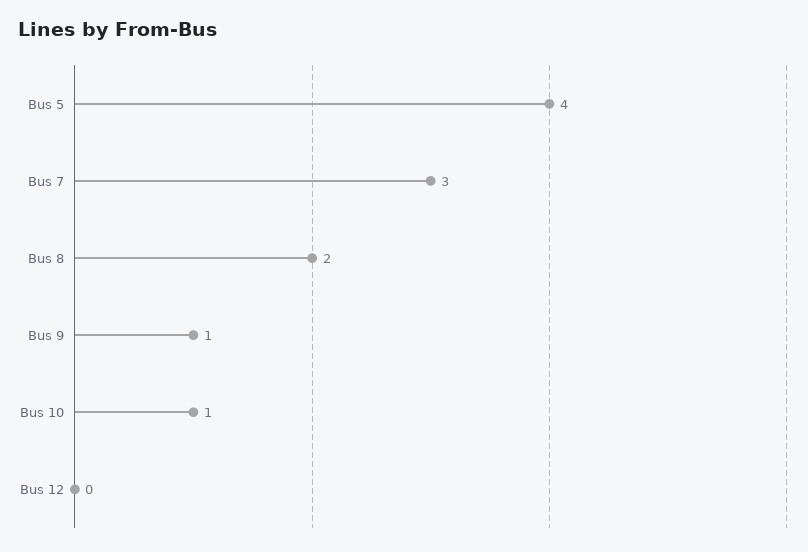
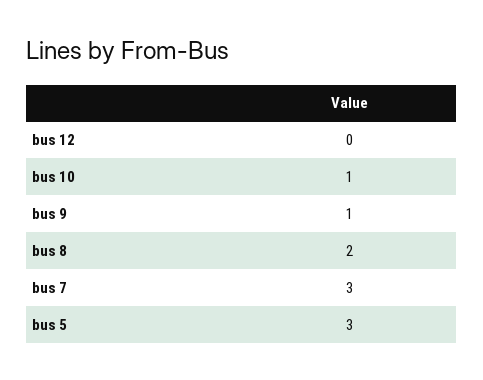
  {
-   "Bus 5": 4,
+   "Bus 5": 3,
    "Bus 7": 3,
    "Bus 8": 2,
    "Bus 9": 1,
    "Bus 10": 1,
    "Bus 12": 0
  }

